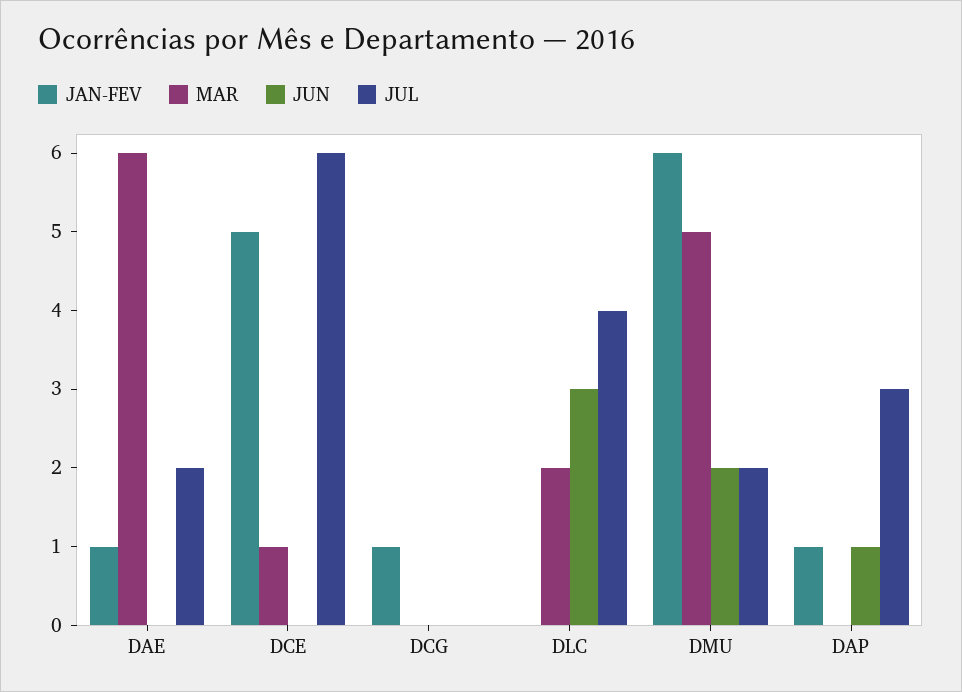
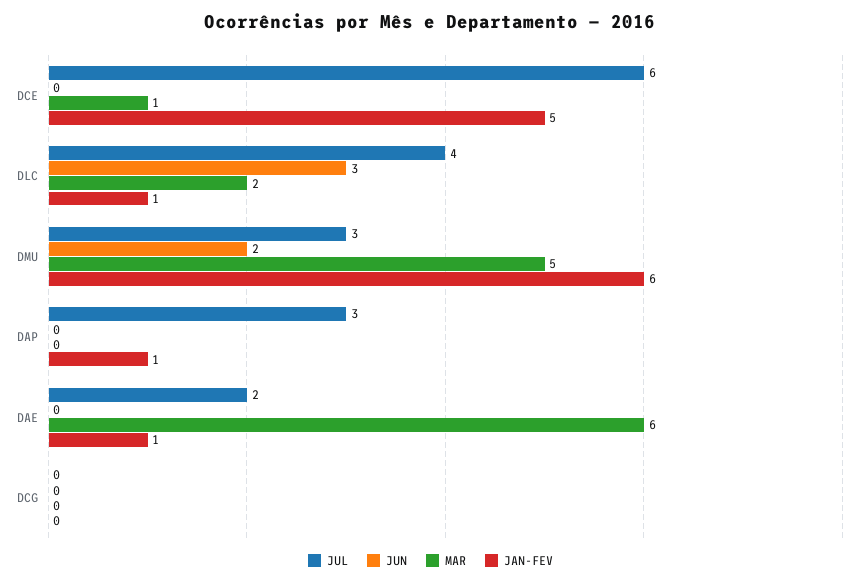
  {
    "JAN-FEV": {
      "DAE": 1,
      "DCE": 5,
-     "DCG": 1,
+     "DCG": 0,
-     "DLC": 0,
+     "DLC": 1,
      "DMU": 6,
      "DAP": 1
    },
    "MAR": {
      "DAE": 6,
      "DCE": 1,
      "DCG": 0,
      "DLC": 2,
      "DMU": 5,
      "DAP": 0
    },
    "JUN": {
      "DAE": 0,
      "DCE": 0,
      "DCG": 0,
      "DLC": 3,
      "DMU": 2,
-     "DAP": 1
+     "DAP": 0
    },
    "JUL": {
      "DAE": 2,
      "DCE": 6,
      "DCG": 0,
      "DLC": 4,
-     "DMU": 2,
+     "DMU": 3,
      "DAP": 3
    }
  }

